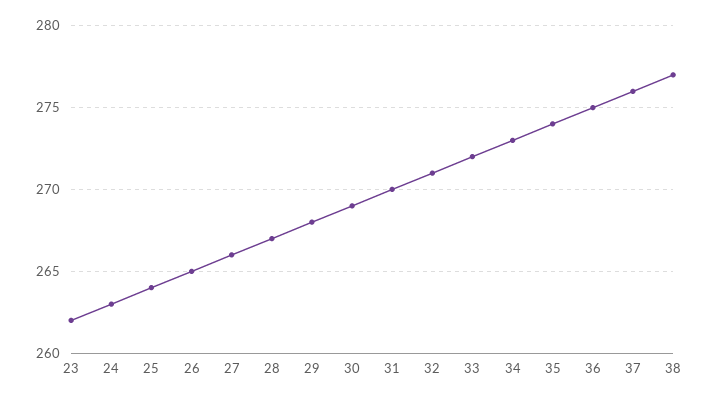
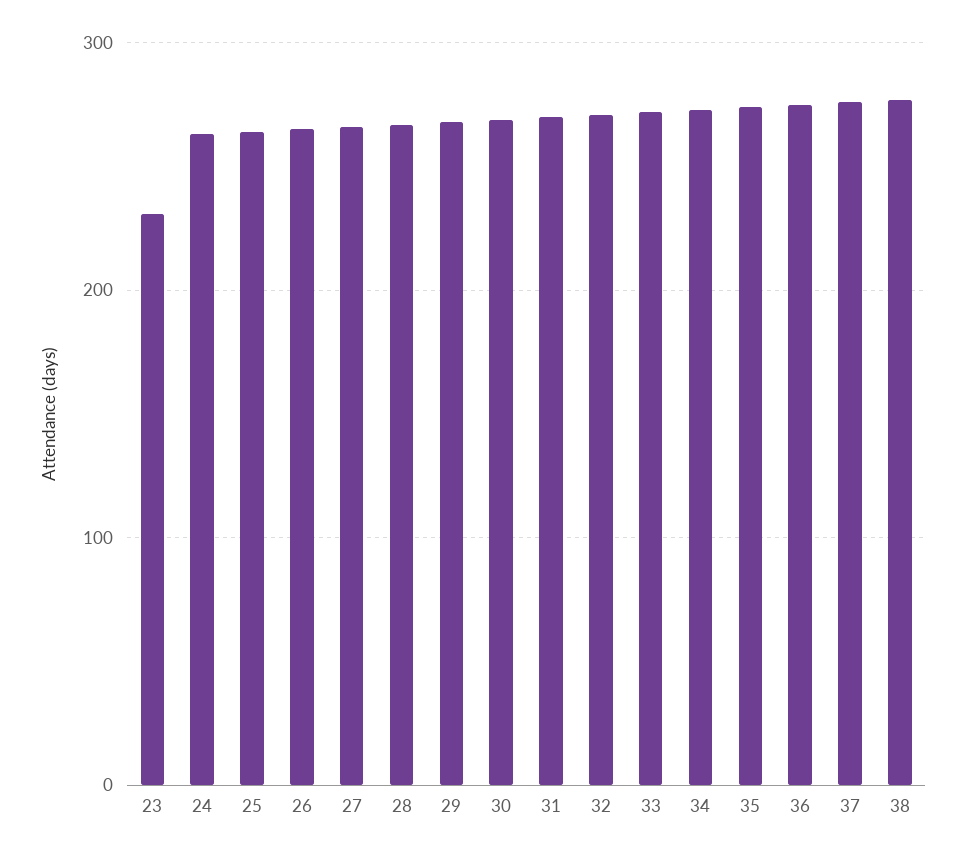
  {
-   "23": 262,
+   "23": 230,
    "24": 263,
    "25": 264,
    "26": 265,
    "27": 266,
    "28": 267,
    "29": 268,
    "30": 269,
    "31": 270,
    "32": 271,
    "33": 272,
    "34": 273,
    "35": 274,
    "36": 275,
    "37": 276,
    "38": 277
  }

